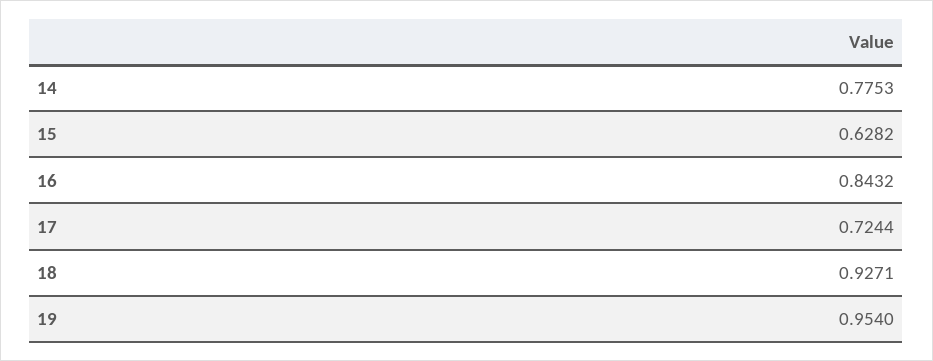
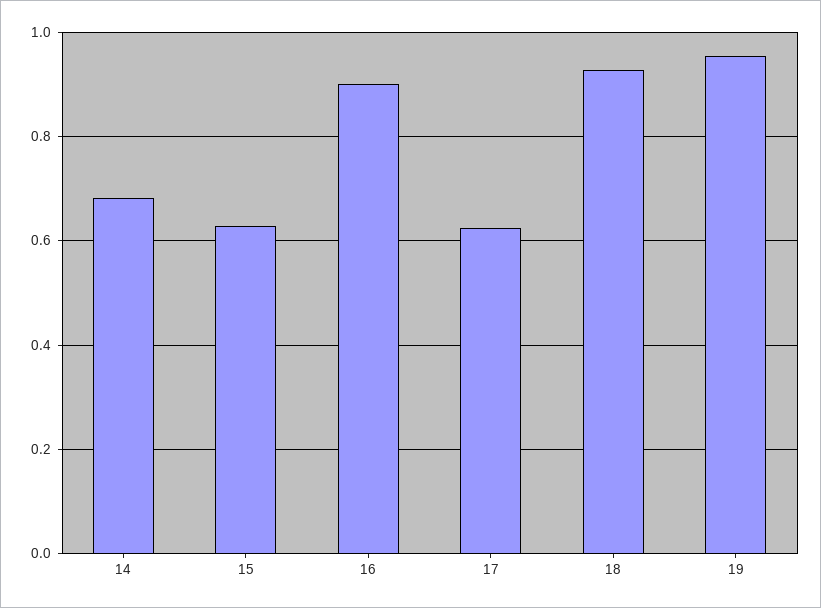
  {
-   "14": 0.7753,
+   "14": 0.68,
    "15": 0.6282,
-   "16": 0.8432,
+   "16": 0.9,
-   "17": 0.7244,
+   "17": 0.62,
    "18": 0.9271,
    "19": 0.954
  }

